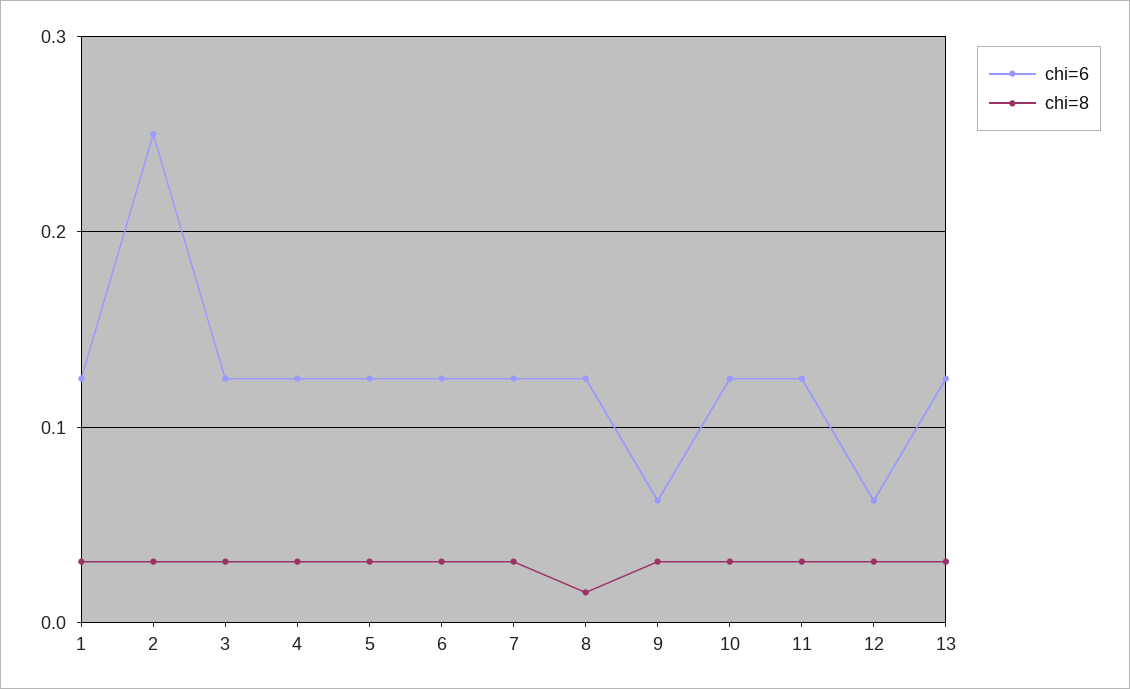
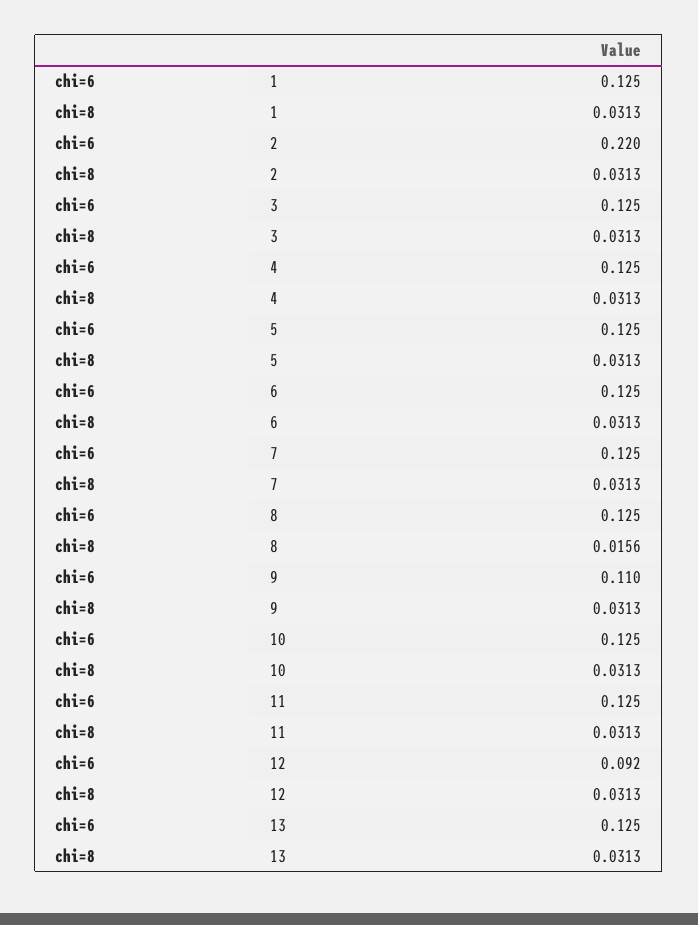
  {
    "chi=6": {
      "1": 0.125,
-     "2": 0.25,
+     "2": 0.22,
      "3": 0.125,
      "4": 0.125,
      "5": 0.125,
      "6": 0.125,
      "7": 0.125,
      "8": 0.125,
-     "9": 0.06,
+     "9": 0.11,
      "10": 0.125,
      "11": 0.125,
-     "12": 0.06,
+     "12": 0.092,
      "13": 0.125
    },
    "chi=8": {
      "1": 0.0313,
      "2": 0.0313,
      "3": 0.0313,
      "4": 0.0313,
      "5": 0.0313,
      "6": 0.0313,
      "7": 0.0313,
      "8": 0.0156,
      "9": 0.0313,
      "10": 0.0313,
      "11": 0.0313,
      "12": 0.0313,
      "13": 0.0313
    }
  }

